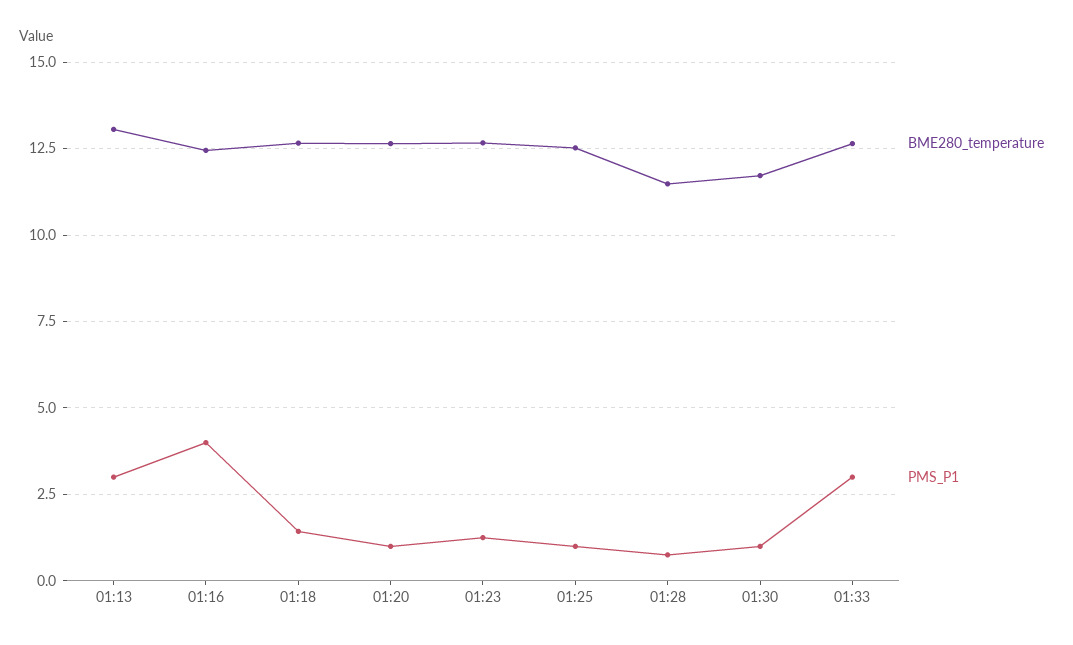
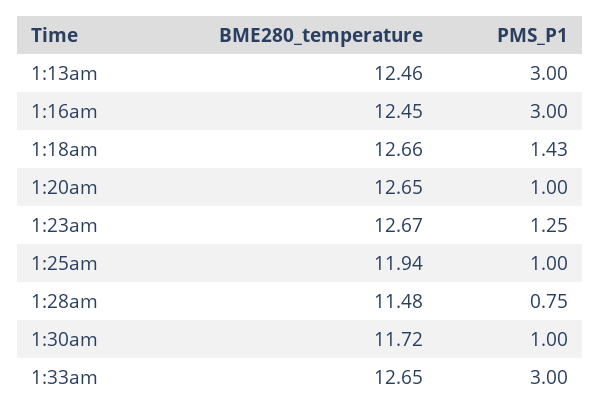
  {
    "BME280_temperature": {
-     "01:13": 13,
+     "01:13": 12.46,
      "01:16": 12.45,
      "01:18": 12.66,
      "01:20": 12.65,
      "01:23": 12.67,
-     "01:25": 12.5,
+     "01:25": 11.94,
      "01:28": 11.48,
      "01:30": 11.72,
      "01:33": 12.65
    },
    "PMS_P1": {
      "01:13": 3,
-     "01:16": 4,
+     "01:16": 3,
      "01:18": 1.43,
      "01:20": 1,
      "01:23": 1.25,
      "01:25": 1,
      "01:28": 0.75,
      "01:30": 1,
      "01:33": 3
    }
  }

